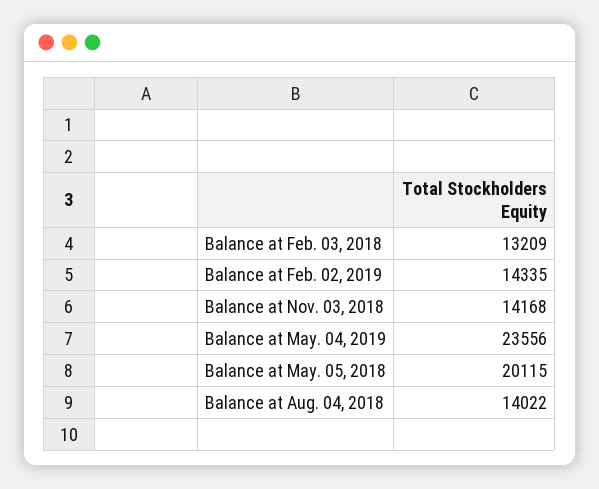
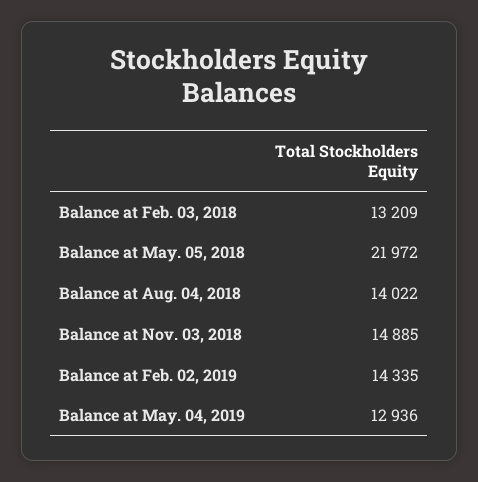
  {
    "Balance at Feb. 03, 2018": 13209,
    "Balance at Feb. 02, 2019": 14335,
-   "Balance at Nov. 03, 2018": 14168,
+   "Balance at Nov. 03, 2018": 14885,
-   "Balance at May. 04, 2019": 23556,
+   "Balance at May. 04, 2019": 12936,
-   "Balance at May. 05, 2018": 20115,
+   "Balance at May. 05, 2018": 21972,
    "Balance at Aug. 04, 2018": 14022
  }

